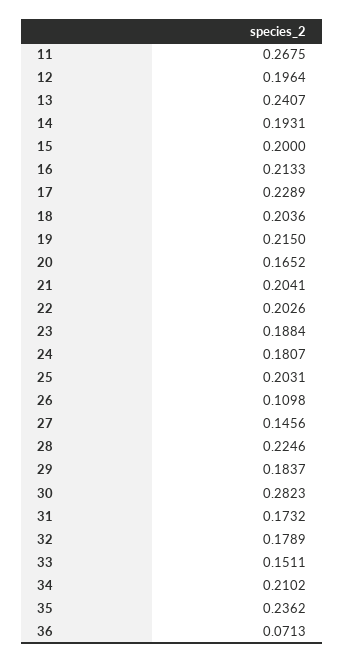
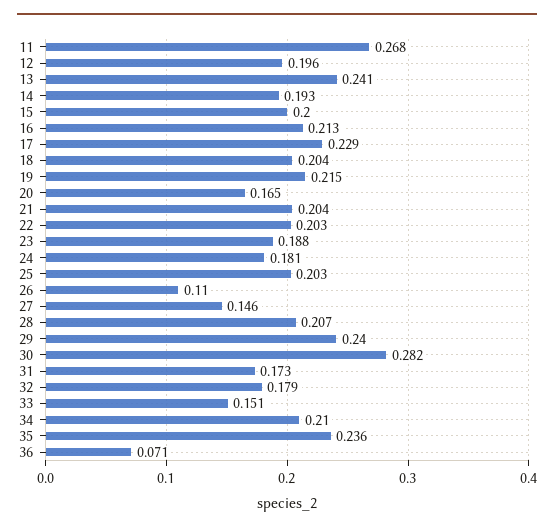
  {
    "11": 0.2675,
    "12": 0.1964,
    "13": 0.2407,
    "14": 0.1931,
    "15": 0.2,
    "16": 0.2133,
    "17": 0.2289,
    "18": 0.2036,
    "19": 0.215,
    "20": 0.1652,
    "21": 0.2041,
    "22": 0.2026,
    "23": 0.1884,
    "24": 0.1807,
    "25": 0.2031,
    "26": 0.1098,
    "27": 0.1456,
-   "28": 0.2246,
+   "28": 0.207,
-   "29": 0.1837,
+   "29": 0.24,
    "30": 0.2823,
    "31": 0.1732,
    "32": 0.1789,
    "33": 0.1511,
    "34": 0.2102,
    "35": 0.2362,
    "36": 0.0713
  }

